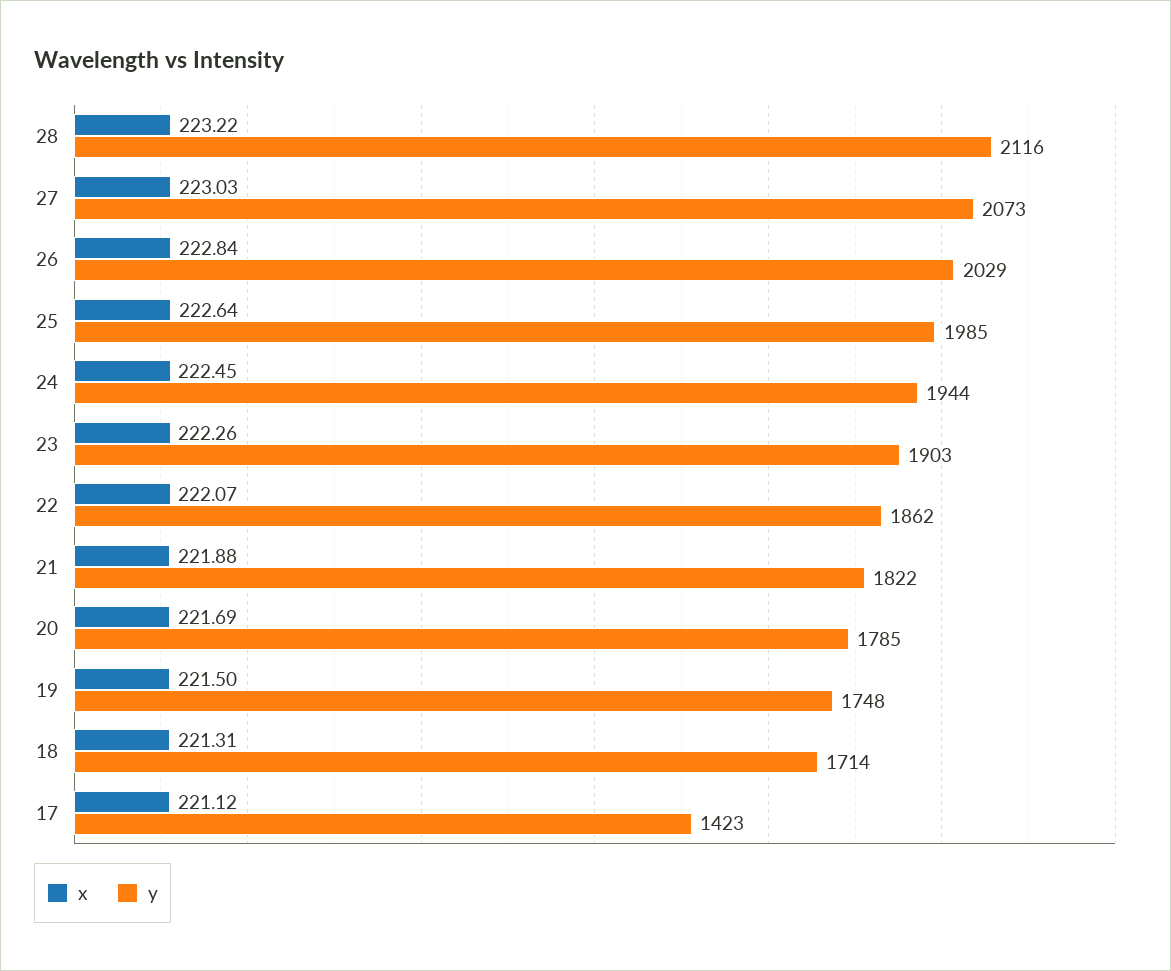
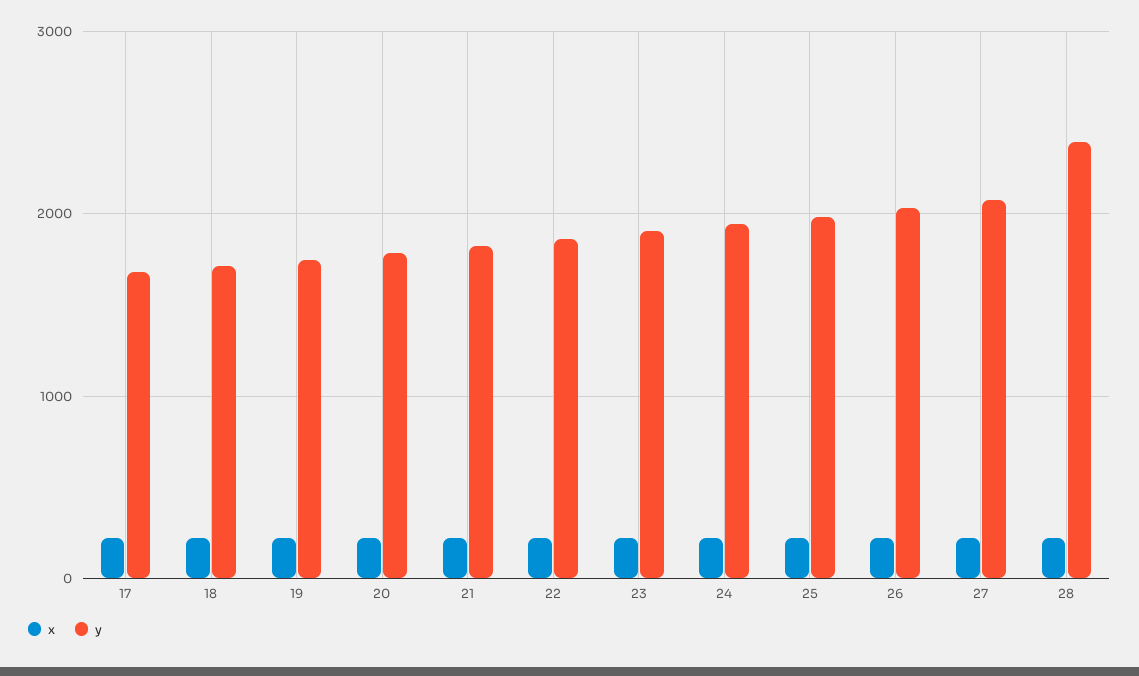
  {
    "x": {
      "28": 223.22,
      "27": 223.03,
      "26": 222.84,
      "25": 222.64,
      "24": 222.45,
      "23": 222.26,
      "22": 222.07,
      "21": 221.88,
      "20": 221.69,
      "19": 221.5,
      "18": 221.31,
      "17": 221.12
    },
    "y": {
-     "28": 2116,
+     "28": 2400,
      "27": 2073,
      "26": 2029,
      "25": 1985,
      "24": 1944,
      "23": 1903,
      "22": 1862,
      "21": 1822,
      "20": 1785,
      "19": 1748,
      "18": 1714,
-     "17": 1423
+     "17": 1700
    }
  }

